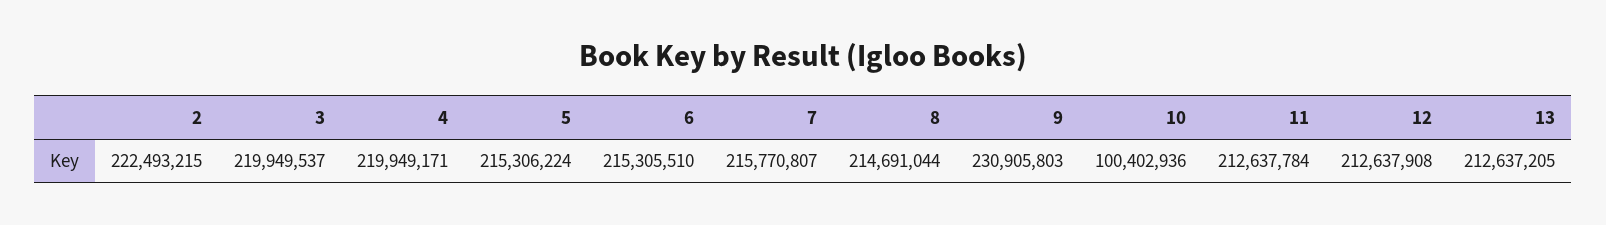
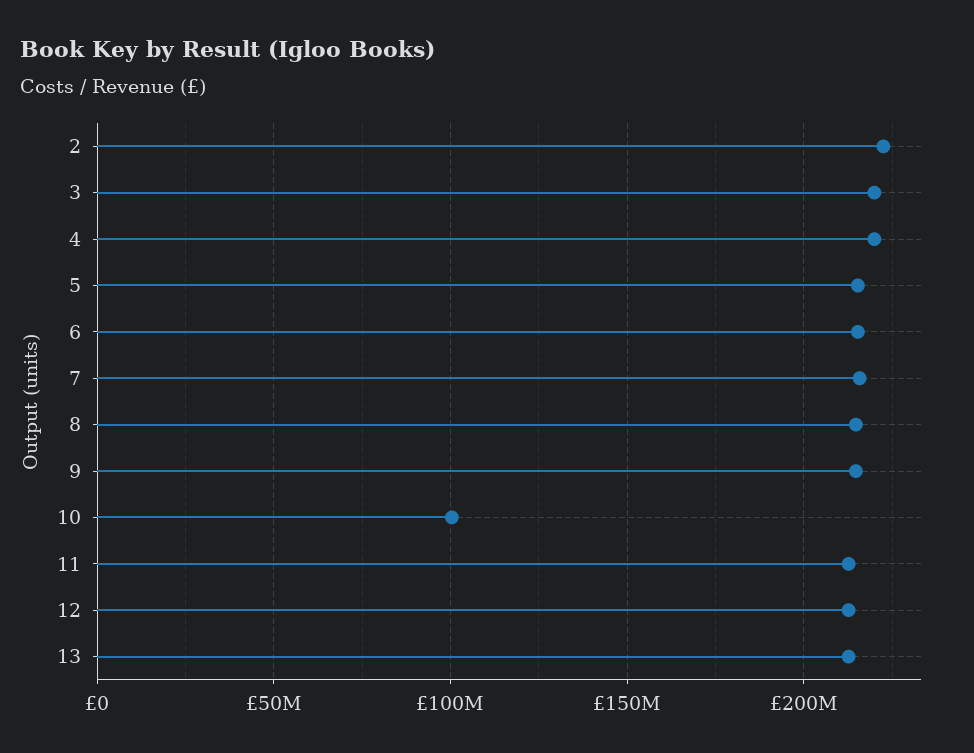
  {
    "2": 222493215,
    "3": 219949537,
    "4": 219949171,
    "5": 215306224,
    "6": 215305510,
    "7": 215770807,
    "8": 214691044,
-   "9": 230905803,
+   "9": 215000000,
    "10": 100402936,
    "11": 212637784,
    "12": 212637908,
    "13": 212637205
  }

